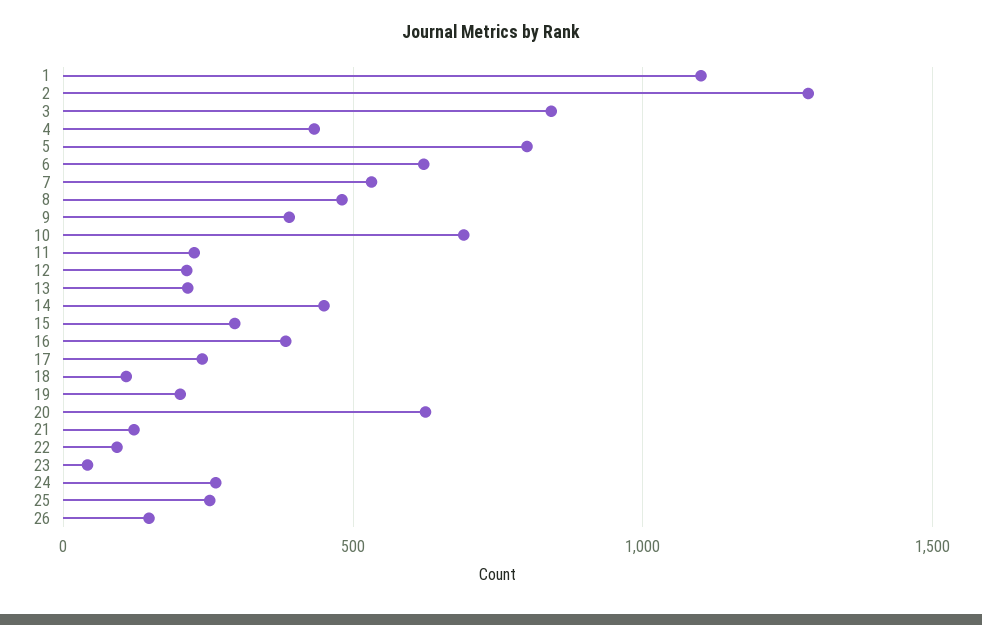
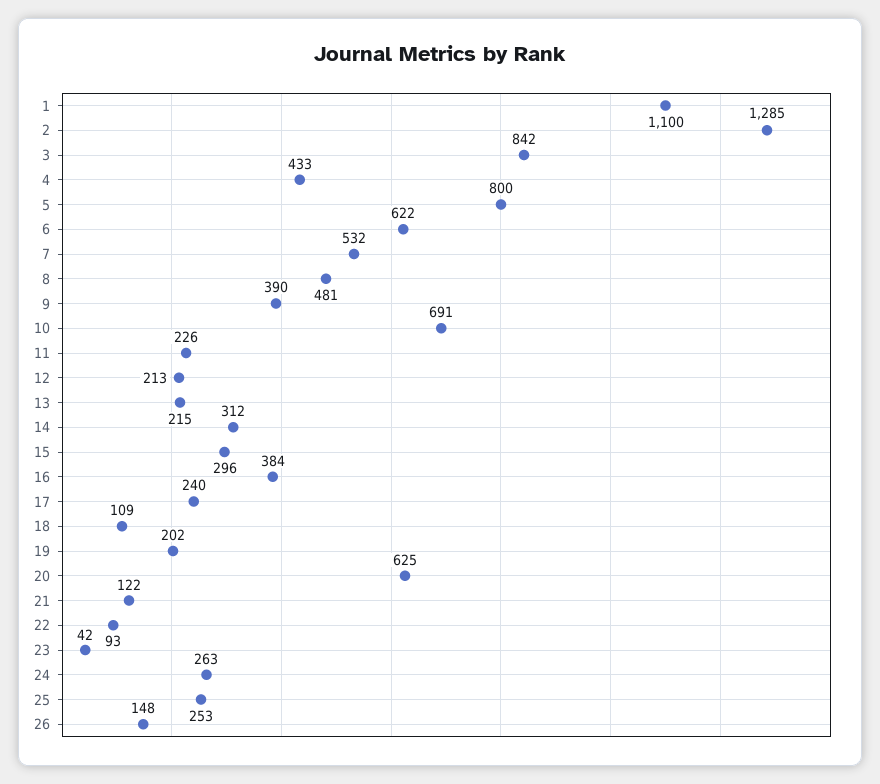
  {
    "1": 1100,
    "2": 1285,
    "3": 842,
    "4": 433,
    "5": 800,
    "6": 622,
    "7": 532,
    "8": 481,
    "9": 390,
    "10": 691,
    "11": 226,
    "12": 213,
    "13": 215,
-   "14": 450,
+   "14": 312,
    "15": 296,
    "16": 384,
    "17": 240,
    "18": 109,
    "19": 202,
    "20": 625,
    "21": 122,
    "22": 93,
    "23": 42,
    "24": 263,
    "25": 253,
    "26": 148
  }

